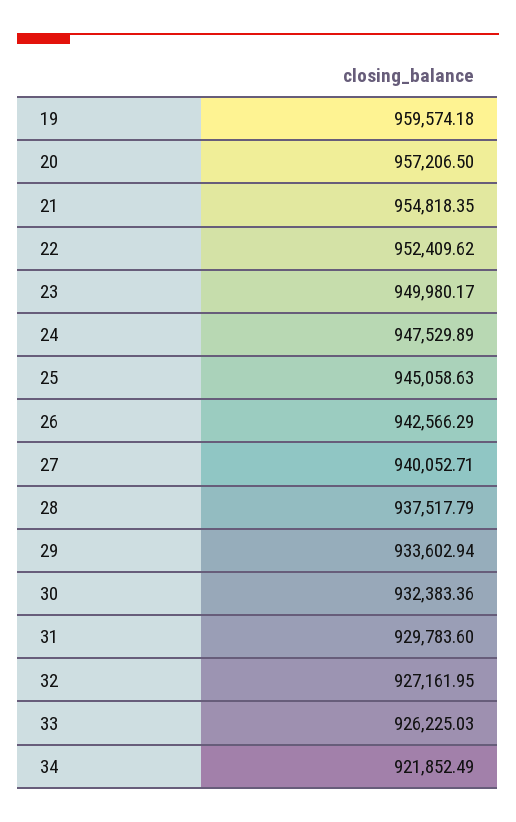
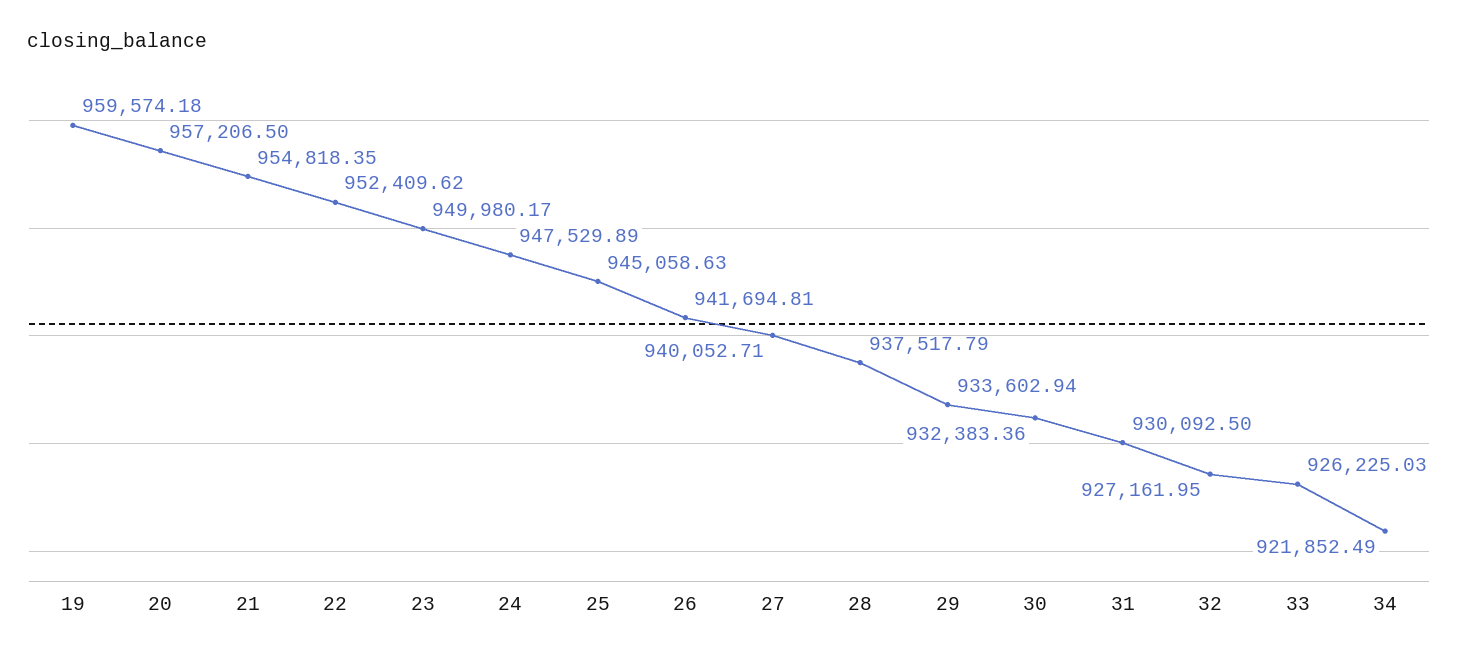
  {
    "19": 959574.18,
    "20": 957206.5,
    "21": 954818.35,
    "22": 952409.62,
    "23": 949980.17,
    "24": 947529.89,
    "25": 945058.63,
-   "26": 942566.29,
+   "26": 941694.81,
    "27": 940052.71,
    "28": 937517.79,
    "29": 933602.94,
    "30": 932383.36,
-   "31": 929783.6,
+   "31": 930092.5,
    "32": 927161.95,
    "33": 926225.03,
    "34": 921852.49
  }

